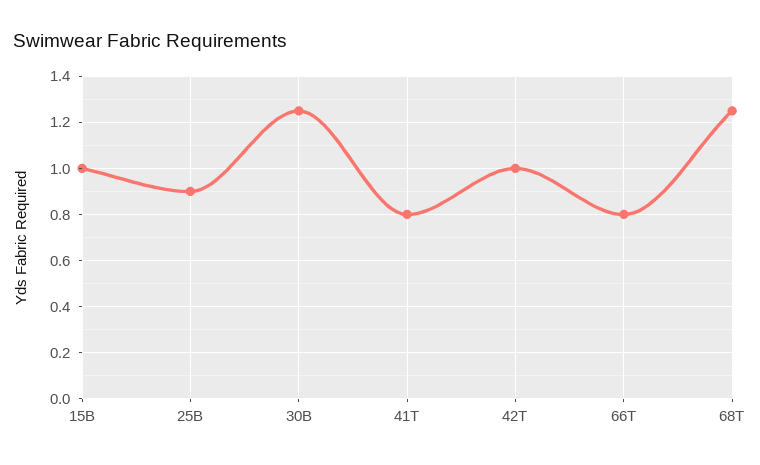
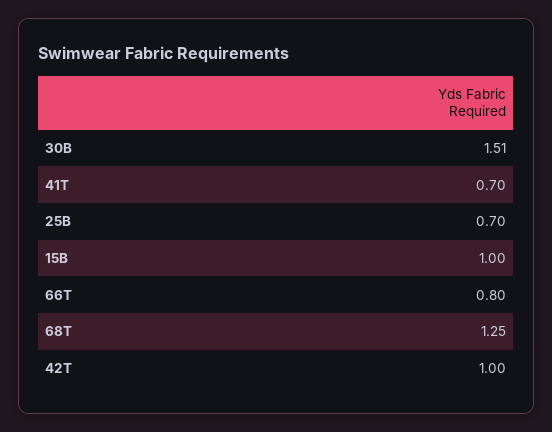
  {
    "15B": 1,
-   "25B": 0.9,
+   "25B": 0.7,
-   "30B": 1.25,
+   "30B": 1.51,
-   "41T": 0.8,
+   "41T": 0.7,
    "42T": 1,
    "66T": 0.8,
    "68T": 1.25
  }

